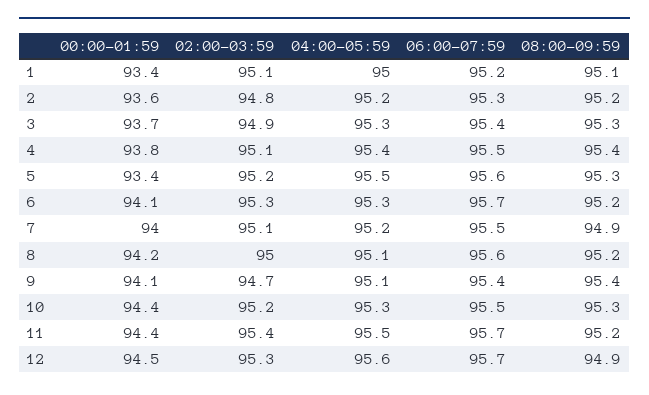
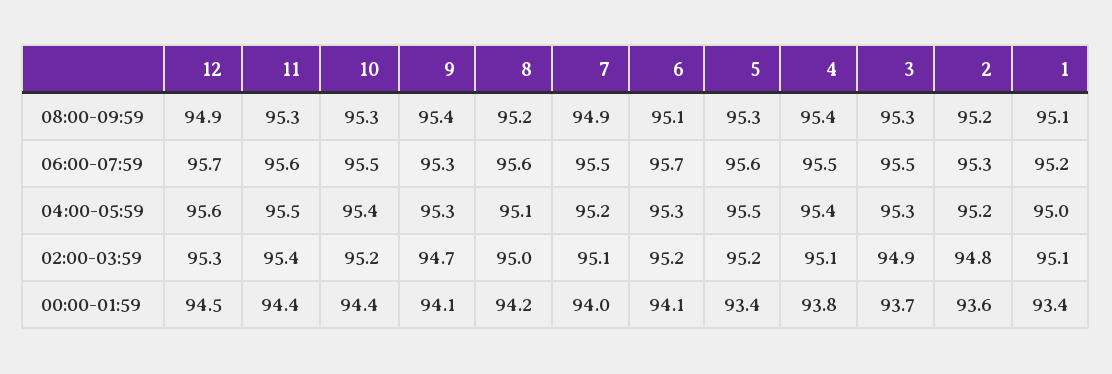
  {
    "00:00-01:59": {
      "1": 93.4,
      "2": 93.6,
      "3": 93.7,
      "4": 93.8,
      "5": 93.4,
      "6": 94.1,
      "7": 94,
      "8": 94.2,
      "9": 94.1,
      "10": 94.4,
      "11": 94.4,
      "12": 94.5
    },
    "02:00-03:59": {
      "1": 95.1,
      "2": 94.8,
      "3": 94.9,
      "4": 95.1,
      "5": 95.2,
-     "6": 95.3,
+     "6": 95.2,
      "7": 95.1,
      "8": 95,
      "9": 94.7,
      "10": 95.2,
      "11": 95.4,
      "12": 95.3
    },
    "04:00-05:59": {
      "1": 95,
      "2": 95.2,
      "3": 95.3,
      "4": 95.4,
      "5": 95.5,
      "6": 95.3,
      "7": 95.2,
      "8": 95.1,
-     "9": 95.1,
+     "9": 95.3,
-     "10": 95.3,
+     "10": 95.4,
      "11": 95.5,
      "12": 95.6
    },
    "06:00-07:59": {
      "1": 95.2,
      "2": 95.3,
-     "3": 95.4,
+     "3": 95.5,
      "4": 95.5,
      "5": 95.6,
      "6": 95.7,
      "7": 95.5,
      "8": 95.6,
-     "9": 95.4,
+     "9": 95.3,
      "10": 95.5,
-     "11": 95.7,
+     "11": 95.6,
      "12": 95.7
    },
    "08:00-09:59": {
      "1": 95.1,
      "2": 95.2,
      "3": 95.3,
      "4": 95.4,
      "5": 95.3,
-     "6": 95.2,
+     "6": 95.1,
      "7": 94.9,
      "8": 95.2,
      "9": 95.4,
      "10": 95.3,
-     "11": 95.2,
+     "11": 95.3,
      "12": 94.9
    }
  }

